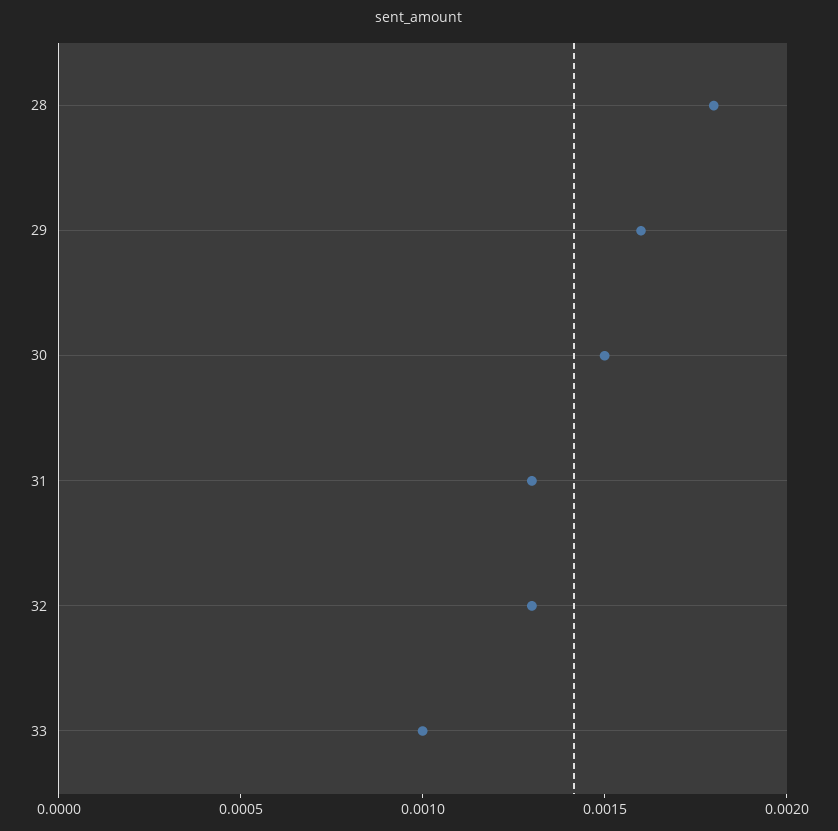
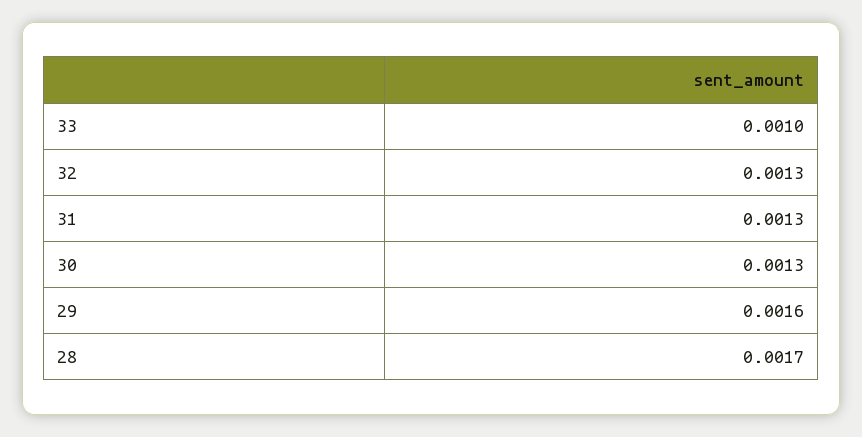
  {
-   "28": 0.0018,
+   "28": 0.0017,
    "29": 0.0016,
-   "30": 0.0015,
+   "30": 0.0013,
    "31": 0.0013,
    "32": 0.0013,
    "33": 0.001
  }

